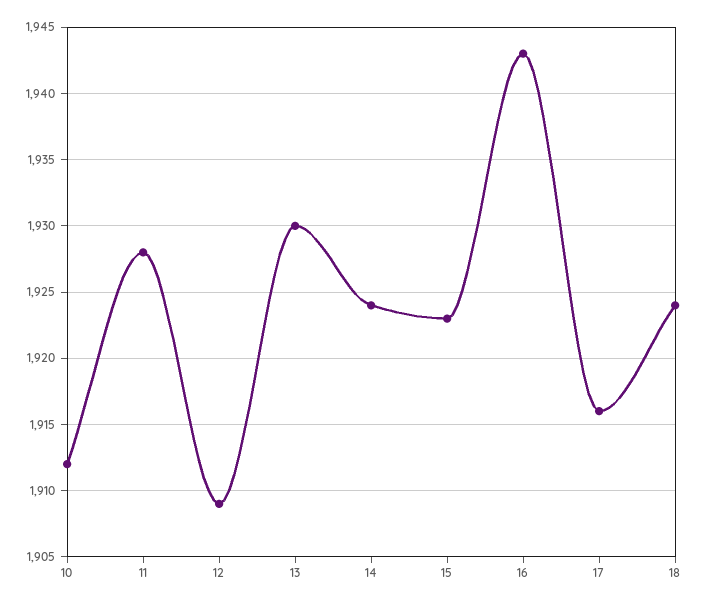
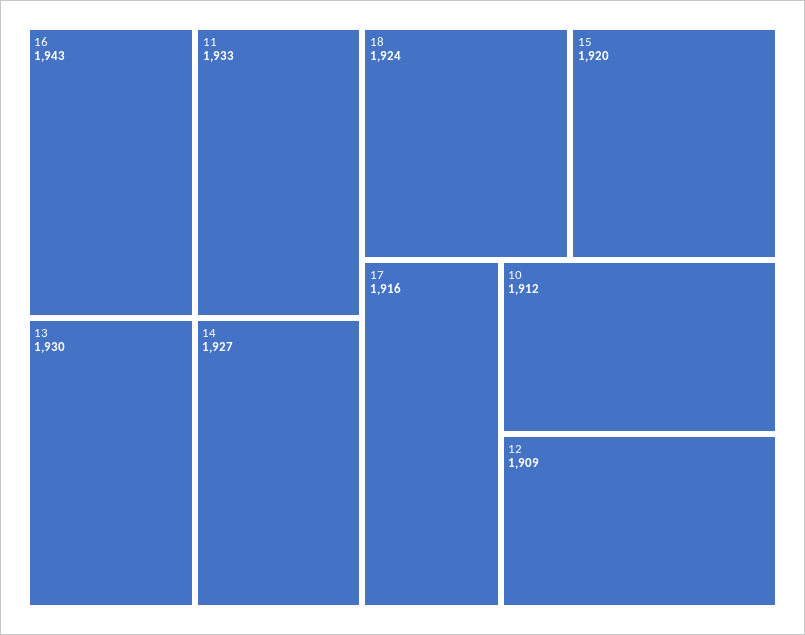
  {
    "10": 1912,
-   "11": 1928,
+   "11": 1933,
    "12": 1909,
    "13": 1930,
-   "14": 1924,
+   "14": 1927,
-   "15": 1923,
+   "15": 1920,
    "16": 1943,
    "17": 1916,
    "18": 1924
  }

